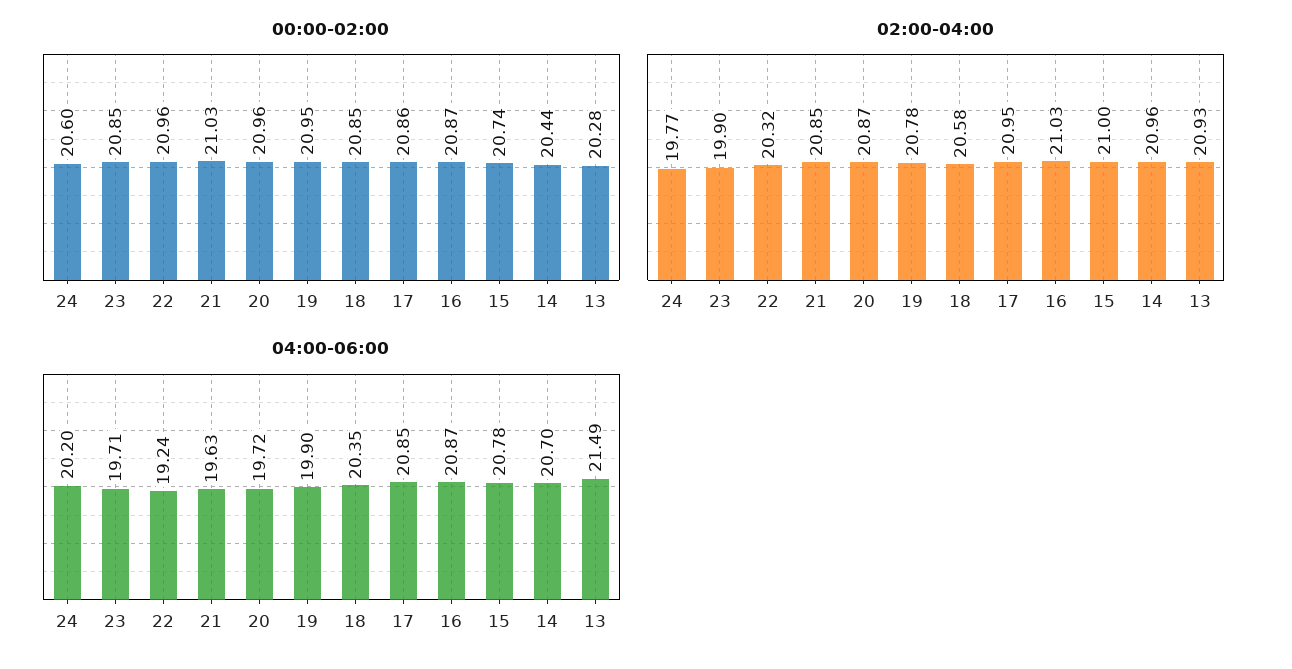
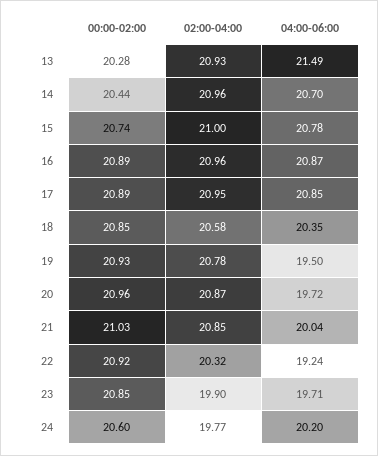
  {
    "00:00-02:00": {
      "24": 20.6,
      "23": 20.85,
-     "22": 20.96,
+     "22": 20.92,
      "21": 21.03,
      "20": 20.96,
-     "19": 20.95,
+     "19": 20.93,
      "18": 20.85,
-     "17": 20.86,
+     "17": 20.89,
-     "16": 20.87,
+     "16": 20.89,
      "15": 20.74,
      "14": 20.44,
      "13": 20.28
    },
    "02:00-04:00": {
      "24": 19.77,
      "23": 19.9,
      "22": 20.32,
      "21": 20.85,
      "20": 20.87,
      "19": 20.78,
      "18": 20.58,
      "17": 20.95,
-     "16": 21.03,
+     "16": 20.96,
      "15": 21,
      "14": 20.96,
      "13": 20.93
    },
    "04:00-06:00": {
      "24": 20.2,
      "23": 19.71,
      "22": 19.24,
-     "21": 19.63,
+     "21": 20.04,
      "20": 19.72,
-     "19": 19.9,
+     "19": 19.5,
      "18": 20.35,
      "17": 20.85,
      "16": 20.87,
      "15": 20.78,
      "14": 20.7,
      "13": 21.49
    }
  }

